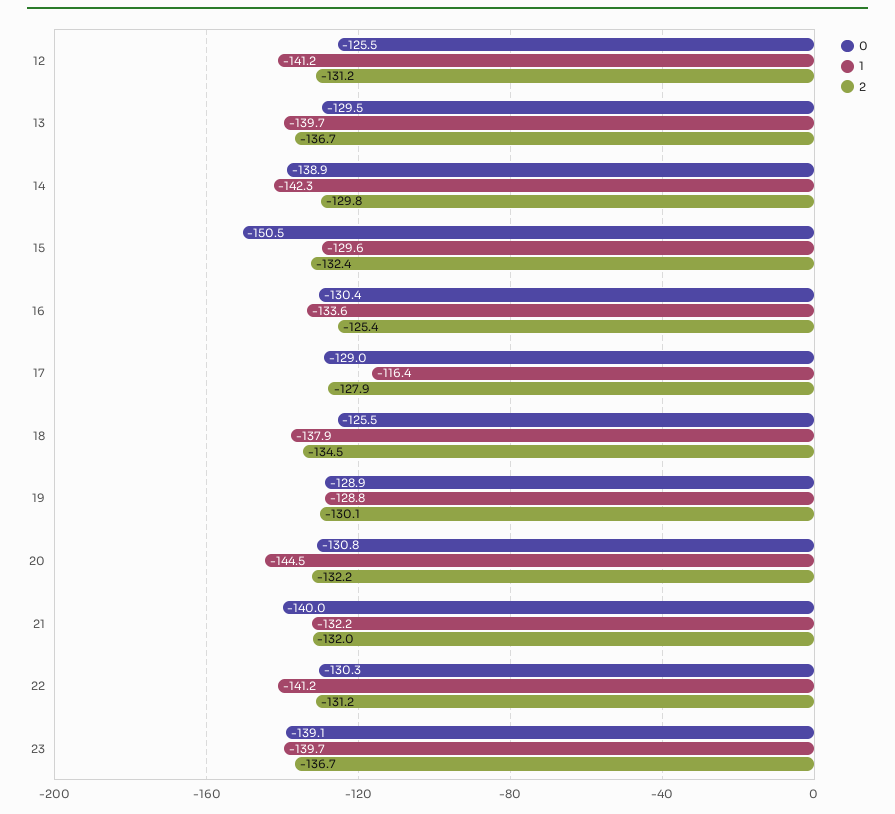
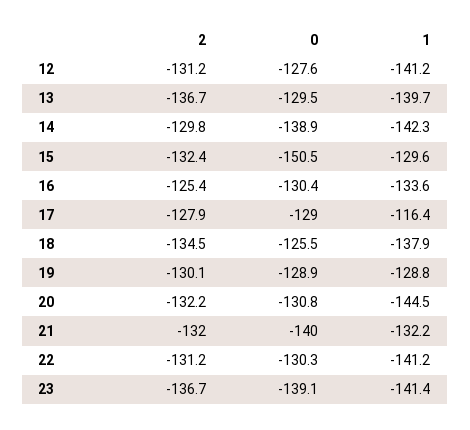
  {
    "0": {
-     "12": -125.5,
+     "12": -127.6,
      "13": -129.5,
      "14": -138.9,
      "15": -150.5,
      "16": -130.4,
      "17": -129,
      "18": -125.5,
      "19": -128.9,
      "20": -130.8,
      "21": -140,
      "22": -130.3,
      "23": -139.1
    },
    "1": {
      "12": -141.2,
      "13": -139.7,
      "14": -142.3,
      "15": -129.6,
      "16": -133.6,
      "17": -116.4,
      "18": -137.9,
      "19": -128.8,
      "20": -144.5,
      "21": -132.2,
      "22": -141.2,
-     "23": -139.7
+     "23": -141.4
    },
    "2": {
      "12": -131.2,
      "13": -136.7,
      "14": -129.8,
      "15": -132.4,
      "16": -125.4,
      "17": -127.9,
      "18": -134.5,
      "19": -130.1,
      "20": -132.2,
      "21": -132,
      "22": -131.2,
      "23": -136.7
    }
  }

